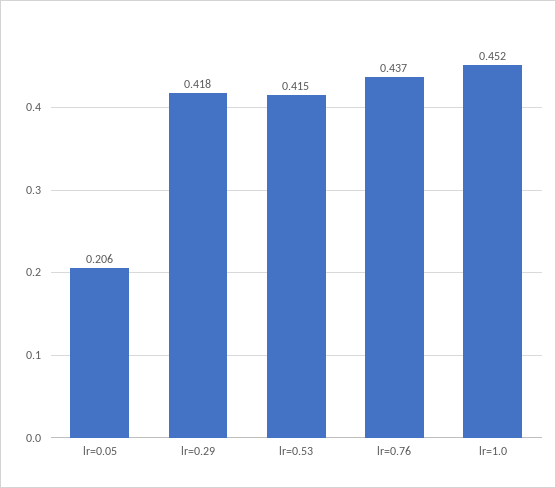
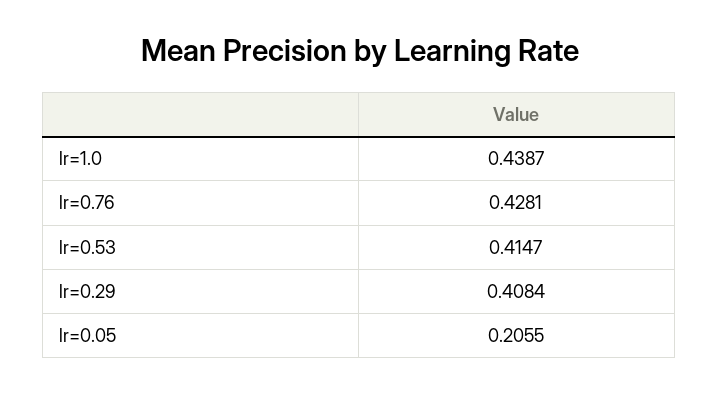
  {
    "lr=0.05": 0.2055,
-   "lr=0.29": 0.418,
+   "lr=0.29": 0.4084,
    "lr=0.53": 0.4147,
-   "lr=0.76": 0.437,
+   "lr=0.76": 0.4281,
-   "lr=1.0": 0.452
+   "lr=1.0": 0.4387
  }

